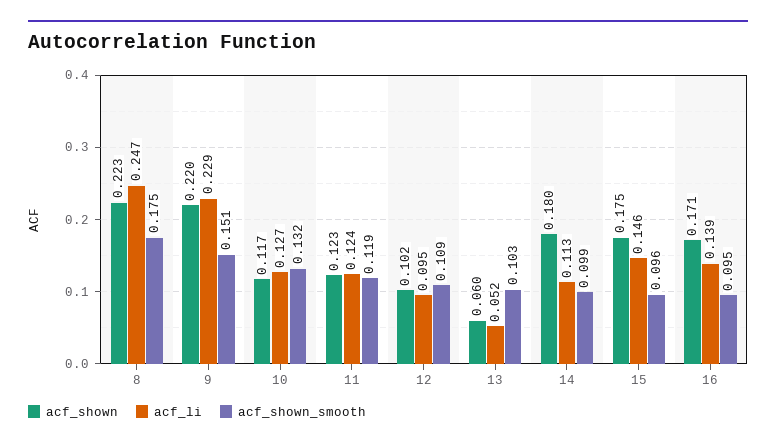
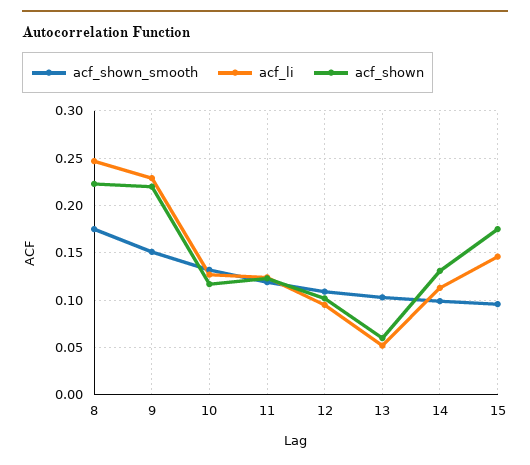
  {
    "acf_shown": {
      "8": 0.223,
      "9": 0.22,
      "10": 0.117,
      "11": 0.123,
      "12": 0.102,
      "13": 0.06,
-     "14": 0.18,
+     "14": 0.13,
-     "15": 0.175,
+     "15": 0.175
-     "16": 0.171
    },
    "acf_li": {
      "8": 0.247,
      "9": 0.229,
      "10": 0.127,
      "11": 0.124,
      "12": 0.095,
      "13": 0.052,
      "14": 0.113,
-     "15": 0.146,
+     "15": 0.146
-     "16": 0.139
    },
    "acf_shown_smooth": {
      "8": 0.175,
      "9": 0.151,
      "10": 0.132,
      "11": 0.119,
      "12": 0.109,
      "13": 0.103,
      "14": 0.099,
-     "15": 0.096,
+     "15": 0.096
-     "16": 0.095
    }
  }

